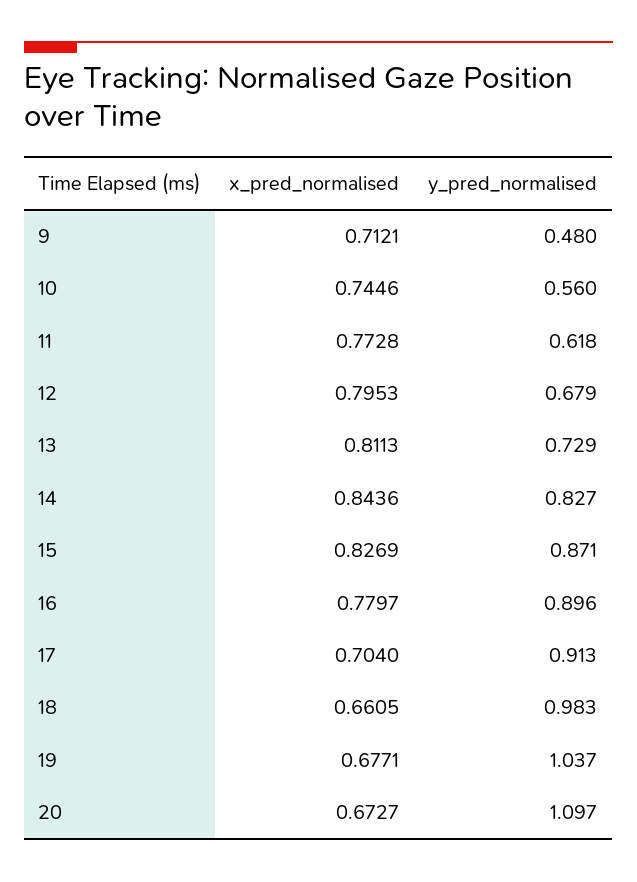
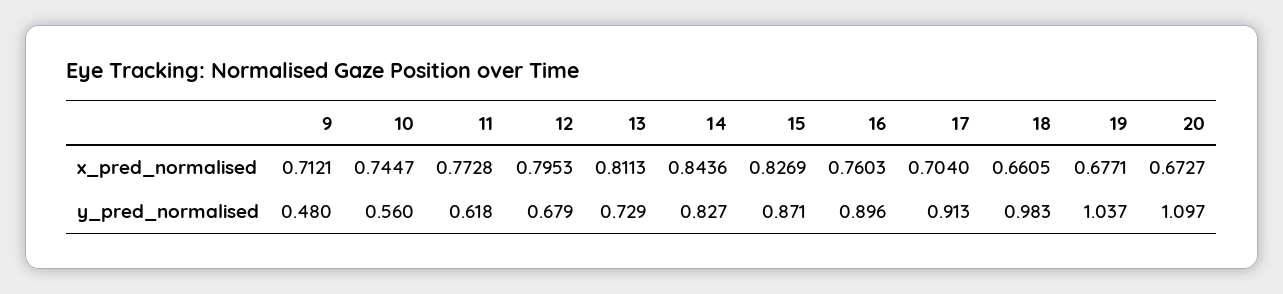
  {
    "x_pred_normalised": {
      "9": 0.7121,
-     "10": 0.7446,
+     "10": 0.7447,
      "11": 0.7728,
      "12": 0.7953,
      "13": 0.8113,
      "14": 0.8436,
      "15": 0.8269,
-     "16": 0.7797,
+     "16": 0.7603,
      "17": 0.704,
      "18": 0.6605,
      "19": 0.6771,
      "20": 0.6727
    },
    "y_pred_normalised": {
      "9": 0.48,
      "10": 0.56,
      "11": 0.618,
      "12": 0.679,
      "13": 0.729,
      "14": 0.827,
      "15": 0.871,
      "16": 0.896,
      "17": 0.913,
      "18": 0.983,
      "19": 1.037,
      "20": 1.097
    }
  }

